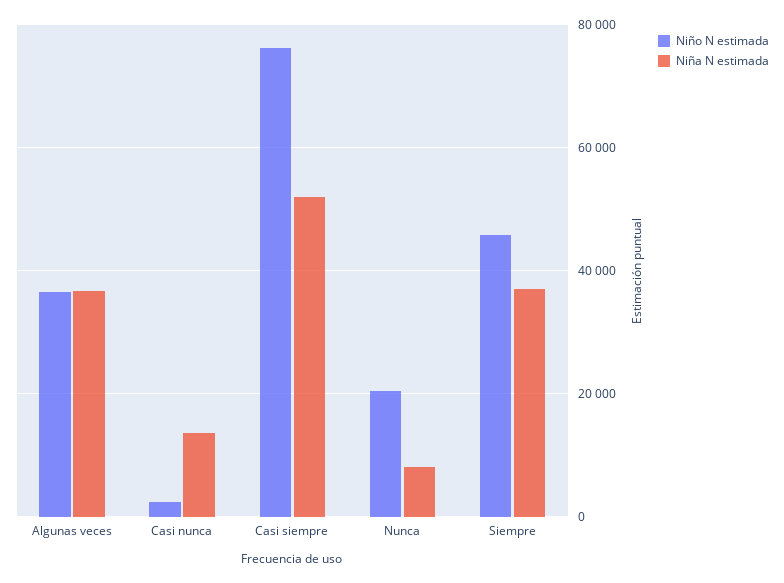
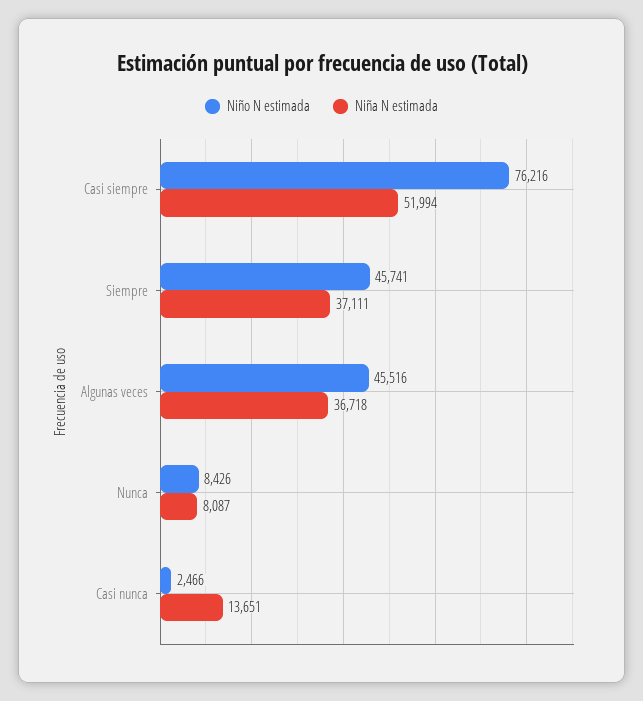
  {
    "Niño N estimada": {
-     "Algunas veces": 36000,
+     "Algunas veces": 45516,
      "Casi nunca": 2466,
      "Casi siempre": 76216,
-     "Nunca": 20000,
+     "Nunca": 8426,
      "Siempre": 45741
    },
    "Niña N estimada": {
      "Algunas veces": 36718,
      "Casi nunca": 13651,
      "Casi siempre": 51994,
      "Nunca": 8087,
      "Siempre": 37111
    }
  }

